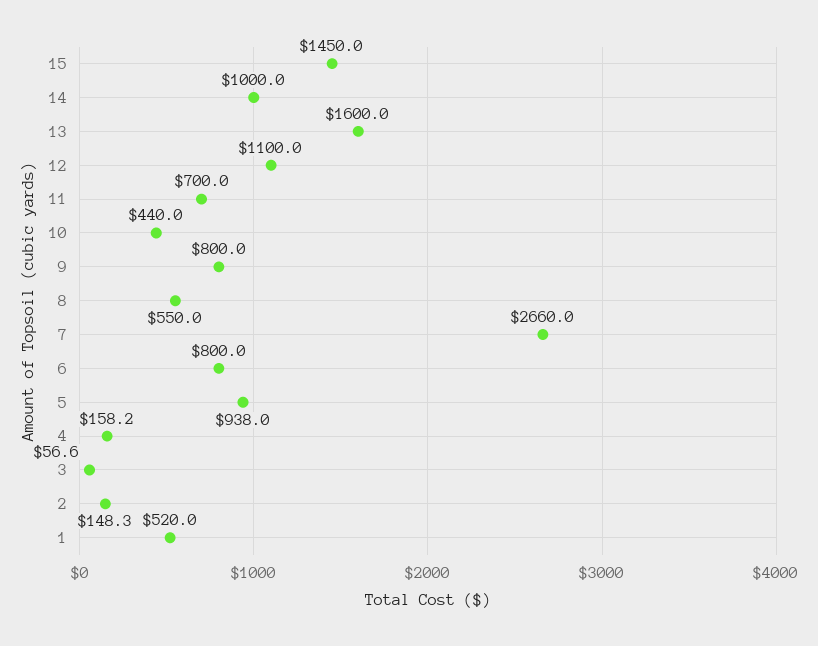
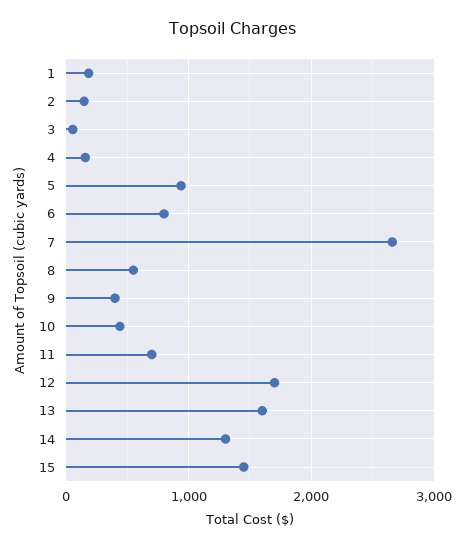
  {
    "15": 1450,
-   "14": 1000,
+   "14": 1300,
    "13": 1600,
-   "12": 1100,
+   "12": 1700,
    "11": 700,
    "10": 440,
-   "9": 800,
+   "9": 400,
    "8": 550,
    "7": 2660,
    "6": 800,
    "5": 938,
    "4": 158.2,
    "3": 56.6,
    "2": 148.3,
-   "1": 520
+   "1": 200
  }

